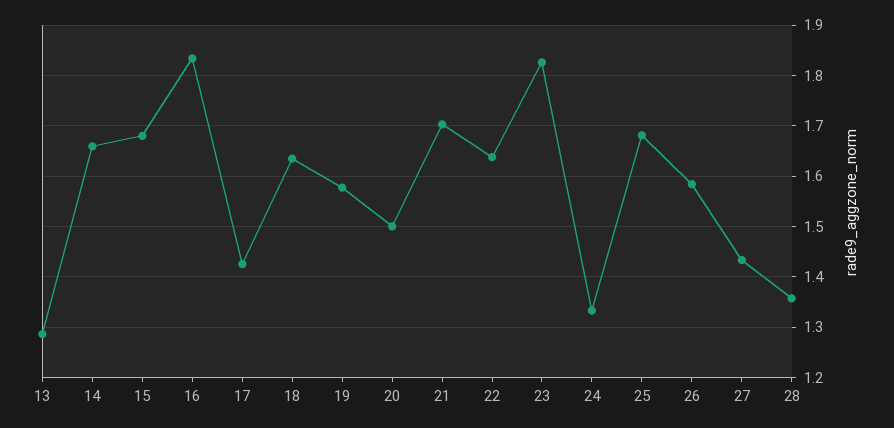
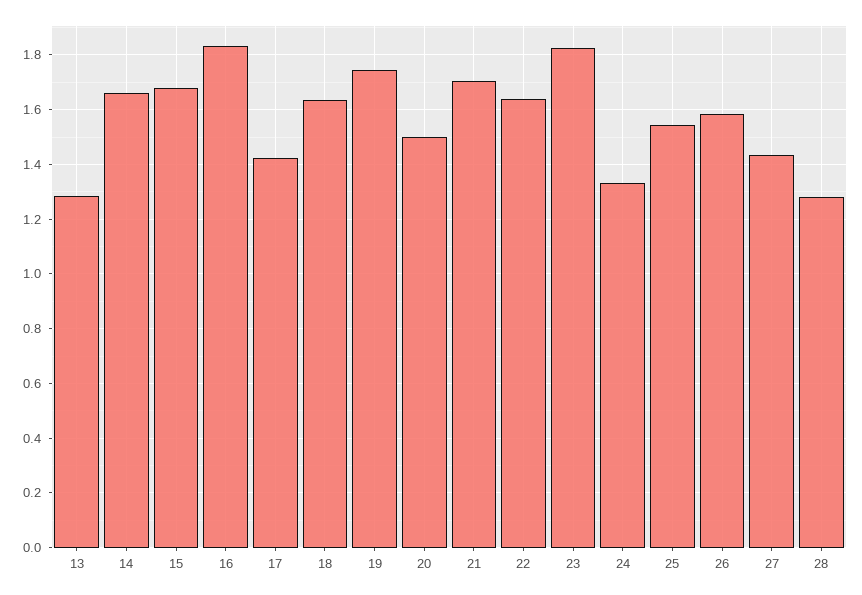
  {
    "13": 1.28,
    "14": 1.66,
    "15": 1.68,
    "16": 1.84,
    "17": 1.42,
    "18": 1.64,
-   "19": 1.58,
+   "19": 1.75,
    "20": 1.5,
    "21": 1.7,
    "22": 1.64,
    "23": 1.82,
    "24": 1.34,
-   "25": 1.68,
+   "25": 1.55,
    "26": 1.58,
    "27": 1.44,
-   "28": 1.36
+   "28": 1.275
  }

